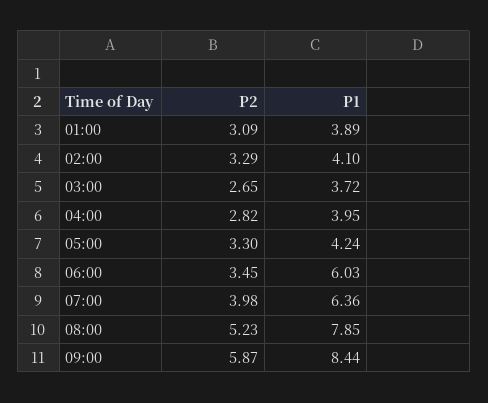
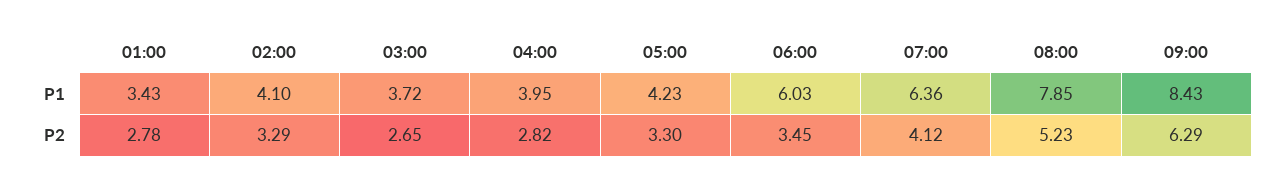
  {
    "P2": {
-     "01:00": 3.09,
+     "01:00": 2.78,
      "02:00": 3.29,
      "03:00": 2.65,
      "04:00": 2.82,
      "05:00": 3.3,
      "06:00": 3.45,
-     "07:00": 3.98,
+     "07:00": 4.12,
      "08:00": 5.23,
-     "09:00": 5.87
+     "09:00": 6.29
    },
    "P1": {
-     "01:00": 3.89,
+     "01:00": 3.43,
      "02:00": 4.1,
      "03:00": 3.72,
      "04:00": 3.95,
-     "05:00": 4.24,
+     "05:00": 4.23,
      "06:00": 6.03,
      "07:00": 6.36,
      "08:00": 7.85,
-     "09:00": 8.44
+     "09:00": 8.43
    }
  }

